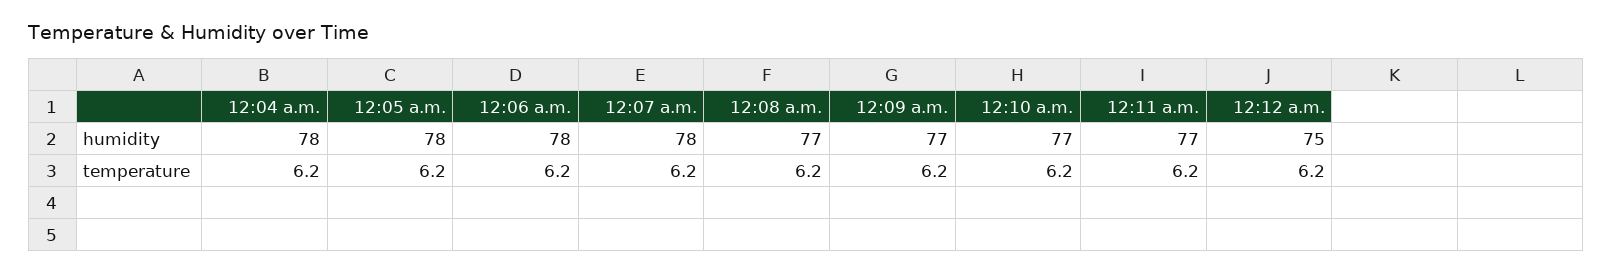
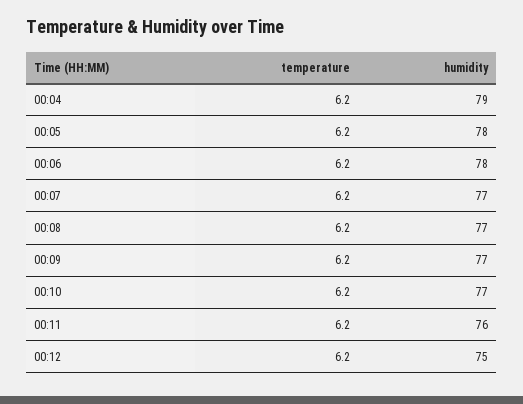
  {
    "12:04 a.m.": {
-     "humidity": 78,
+     "humidity": 79,
      "temperature": 6.2
    },
    "12:05 a.m.": {
      "humidity": 78,
      "temperature": 6.2
    },
    "12:06 a.m.": {
      "humidity": 78,
      "temperature": 6.2
    },
    "12:07 a.m.": {
-     "humidity": 78,
+     "humidity": 77,
      "temperature": 6.2
    },
    "12:08 a.m.": {
      "humidity": 77,
      "temperature": 6.2
    },
    "12:09 a.m.": {
      "humidity": 77,
      "temperature": 6.2
    },
    "12:10 a.m.": {
      "humidity": 77,
      "temperature": 6.2
    },
    "12:11 a.m.": {
-     "humidity": 77,
+     "humidity": 76,
      "temperature": 6.2
    },
    "12:12 a.m.": {
      "humidity": 75,
      "temperature": 6.2
    }
  }

